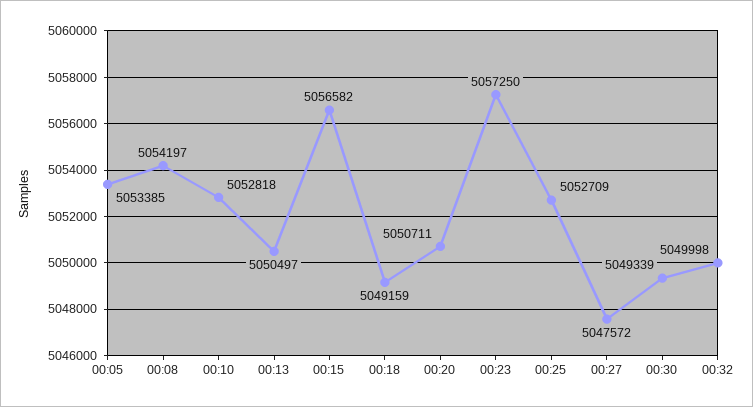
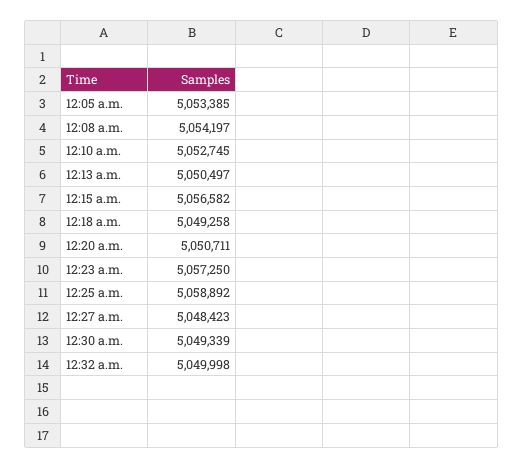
  {
    "00:05": 5053385,
    "00:08": 5054197,
-   "00:10": 5052818,
+   "00:10": 5052745,
    "00:13": 5050497,
    "00:15": 5056582,
-   "00:18": 5049159,
+   "00:18": 5049258,
    "00:20": 5050711,
    "00:23": 5057250,
-   "00:25": 5052709,
+   "00:25": 5058892,
-   "00:27": 5047572,
+   "00:27": 5048423,
    "00:30": 5049339,
    "00:32": 5049998
  }

